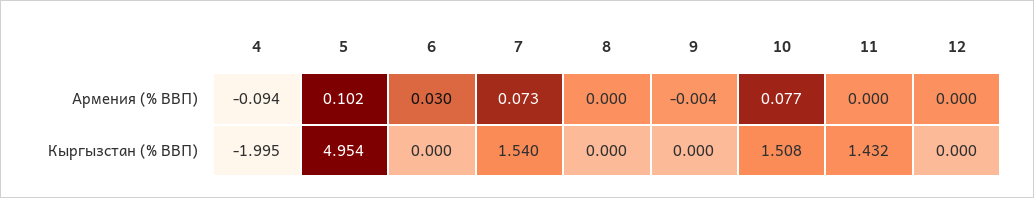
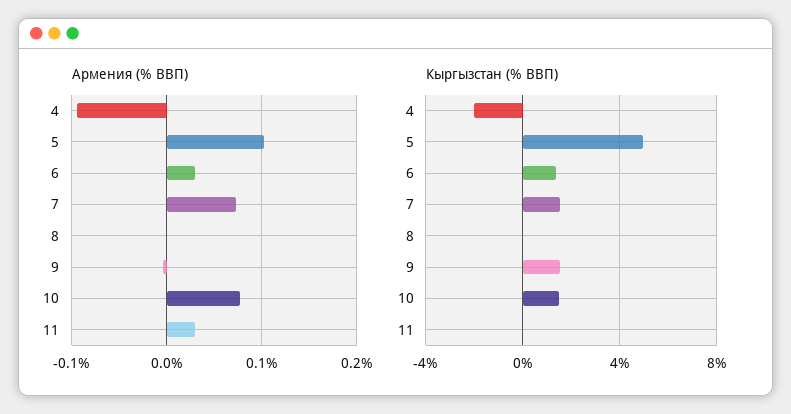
  {
    "Армения (% ВВП)": {
      "4": -0.094,
      "5": 0.102,
      "6": 0.03,
      "7": 0.073,
      "8": 0,
      "9": -0.004,
      "10": 0.077,
-     "11": 0,
+     "11": 0.03
-     "12": 0
    },
    "Кыргызстан (% ВВП)": {
      "4": -1.995,
      "5": 4.954,
-     "6": 0,
+     "6": 1.5,
      "7": 1.54,
      "8": 0,
-     "9": 0,
+     "9": 1.5,
      "10": 1.508,
-     "11": 1.432,
+     "11": 0
-     "12": 0
    }
  }

